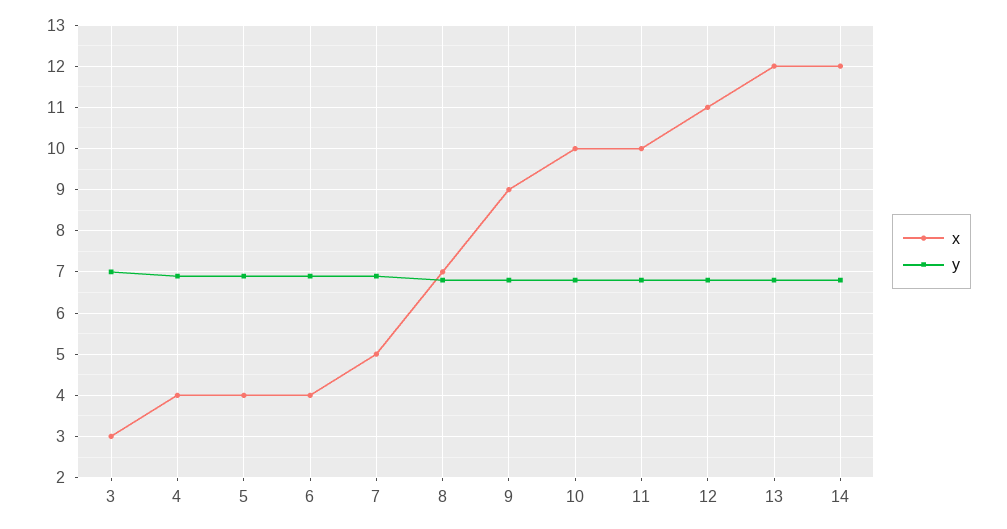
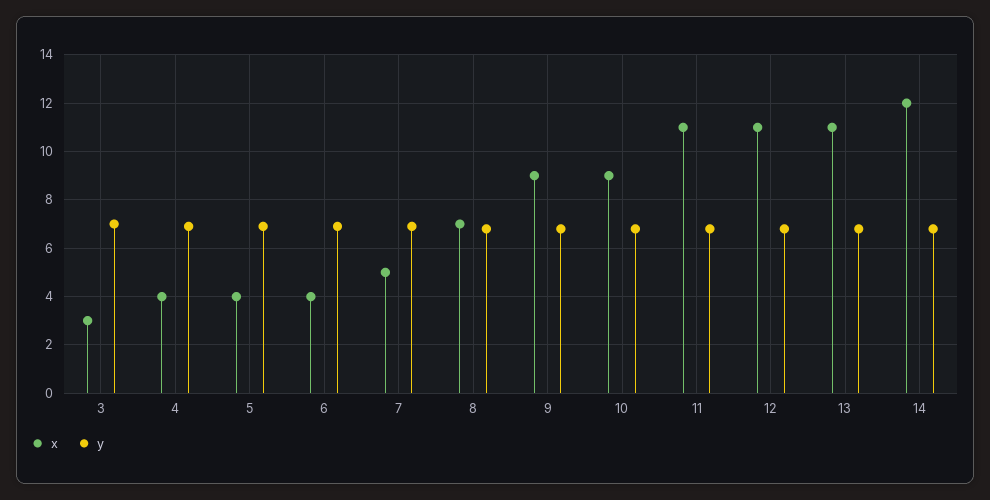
  {
    "x": {
      "3": 3,
      "4": 4,
      "5": 4,
      "6": 4,
      "7": 5,
      "8": 7,
      "9": 9,
-     "10": 10,
+     "10": 9,
-     "11": 10,
+     "11": 11,
      "12": 11,
-     "13": 12,
+     "13": 11,
      "14": 12
    },
    "y": {
      "3": 7,
      "4": 7,
      "5": 7,
      "6": 7,
      "7": 7,
      "8": 7,
      "9": 7,
      "10": 7,
      "11": 7,
      "12": 7,
      "13": 7,
      "14": 7
    }
  }

